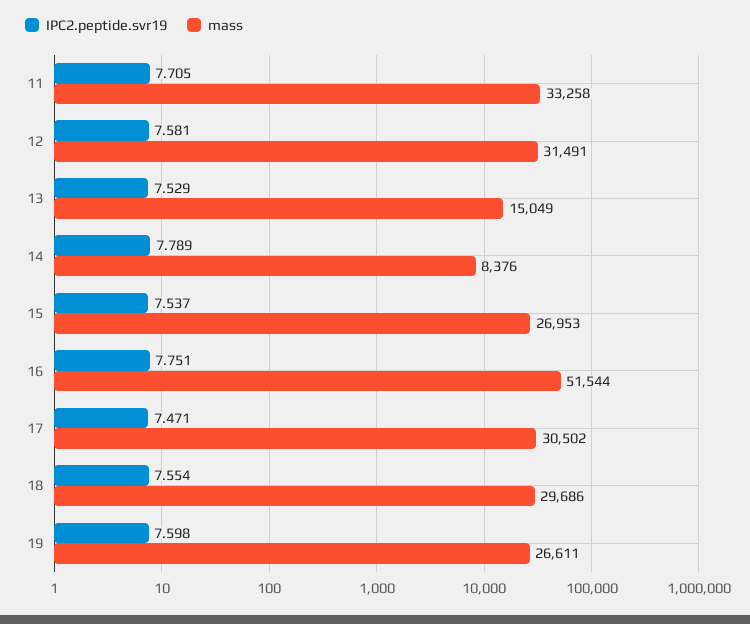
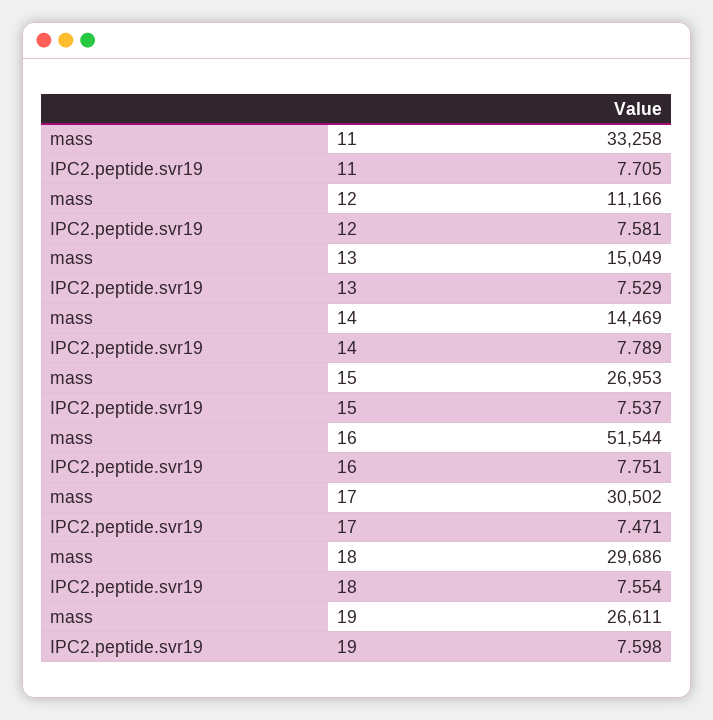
  {
    "IPC2.peptide.svr19": {
      "11": 7.705,
      "12": 7.581,
      "13": 7.529,
      "14": 7.789,
      "15": 7.537,
      "16": 7.751,
      "17": 7.471,
      "18": 7.554,
      "19": 7.598
    },
    "mass": {
      "11": 33258,
-     "12": 31491,
+     "12": 11166,
      "13": 15049,
-     "14": 8376,
+     "14": 14469,
      "15": 26953,
      "16": 51544,
      "17": 30502,
      "18": 29686,
      "19": 26611
    }
  }

